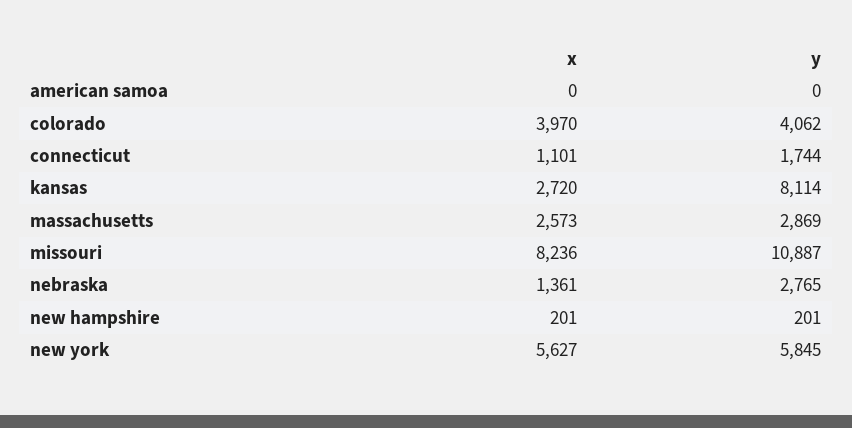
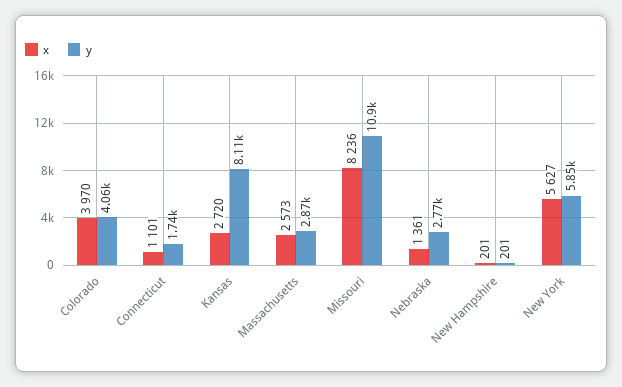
  {
    "x": {
-     "american samoa": 0,
      "colorado": 3970,
      "connecticut": 1101,
      "kansas": 2720,
      "massachusetts": 2573,
      "missouri": 8236,
      "nebraska": 1361,
      "new hampshire": 201,
      "new york": 5627
    },
    "y": {
-     "american samoa": 0,
      "colorado": 4062,
      "connecticut": 1744,
      "kansas": 8114,
      "massachusetts": 2869,
      "missouri": 10887,
      "nebraska": 2765,
      "new hampshire": 201,
      "new york": 5845
    }
  }

